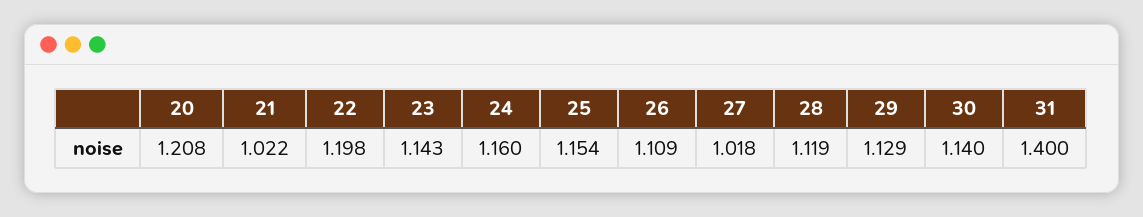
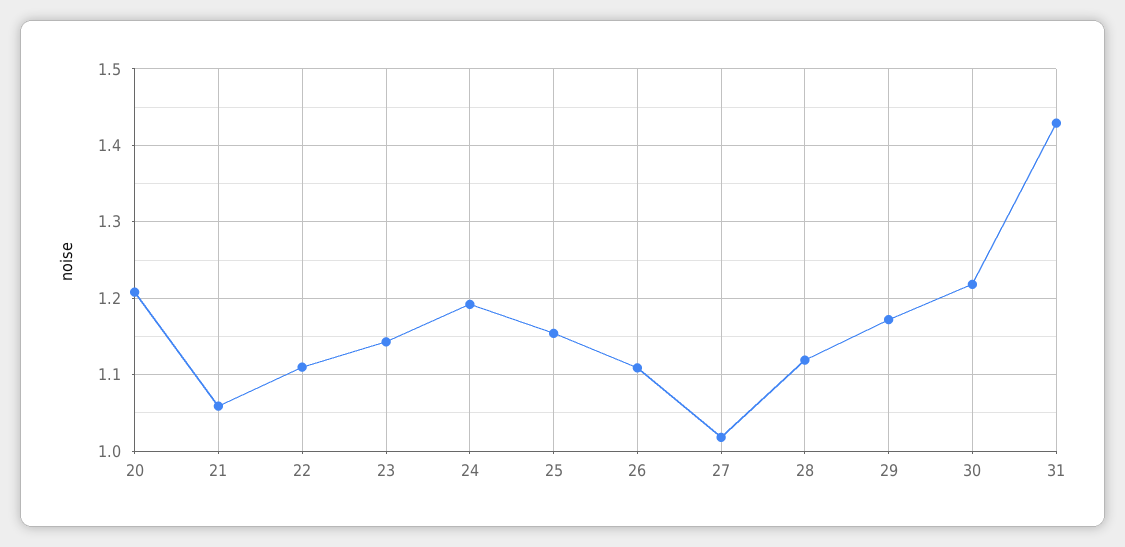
  {
    "20": 1.208,
-   "21": 1.022,
+   "21": 1.06,
-   "22": 1.198,
+   "22": 1.11,
    "23": 1.143,
-   "24": 1.16,
+   "24": 1.19,
    "25": 1.154,
    "26": 1.109,
    "27": 1.018,
    "28": 1.119,
-   "29": 1.129,
+   "29": 1.17,
-   "30": 1.14,
+   "30": 1.22,
-   "31": 1.4
+   "31": 1.43
  }

